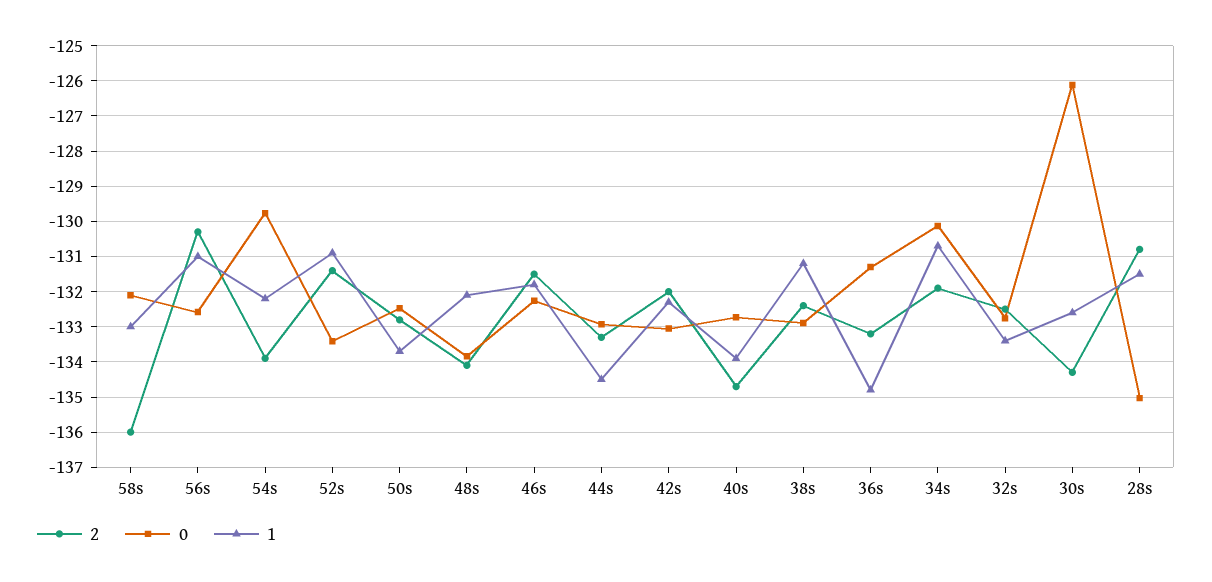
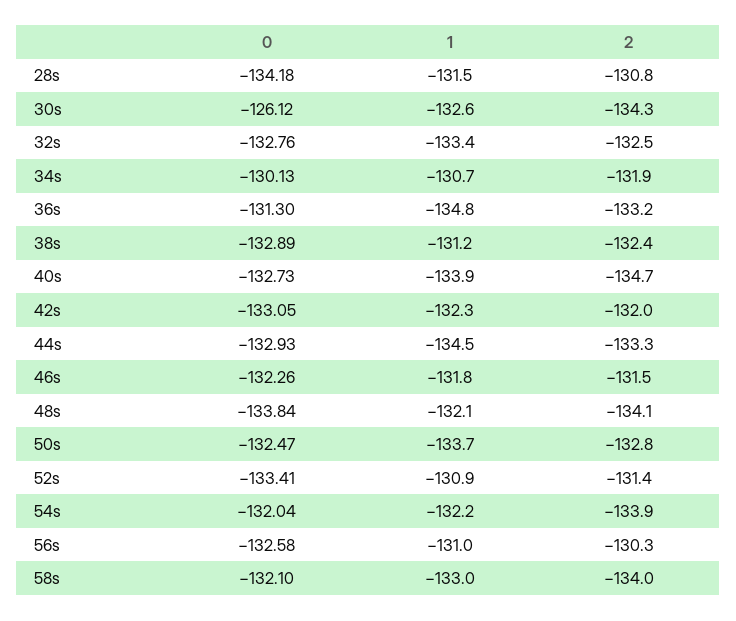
  {
    "2": {
-     "58s": -136,
+     "58s": -134,
      "56s": -130.3,
      "54s": -133.9,
      "52s": -131.4,
      "50s": -132.8,
      "48s": -134.1,
      "46s": -131.5,
      "44s": -133.3,
      "42s": -132,
      "40s": -134.7,
      "38s": -132.4,
      "36s": -133.2,
      "34s": -131.9,
      "32s": -132.5,
      "30s": -134.3,
      "28s": -130.8
    },
    "0": {
      "58s": -132.1,
      "56s": -132.58,
-     "54s": -129.8,
+     "54s": -132.04,
      "52s": -133.41,
      "50s": -132.47,
      "48s": -133.84,
      "46s": -132.26,
      "44s": -132.93,
      "42s": -133.05,
      "40s": -132.73,
      "38s": -132.89,
      "36s": -131.3,
      "34s": -130.13,
      "32s": -132.76,
      "30s": -126.12,
-     "28s": -135
+     "28s": -134.18
    },
    "1": {
      "58s": -133,
      "56s": -131,
      "54s": -132.2,
      "52s": -130.9,
      "50s": -133.7,
      "48s": -132.1,
      "46s": -131.8,
      "44s": -134.5,
      "42s": -132.3,
      "40s": -133.9,
      "38s": -131.2,
      "36s": -134.8,
      "34s": -130.7,
      "32s": -133.4,
      "30s": -132.6,
      "28s": -131.5
    }
  }

